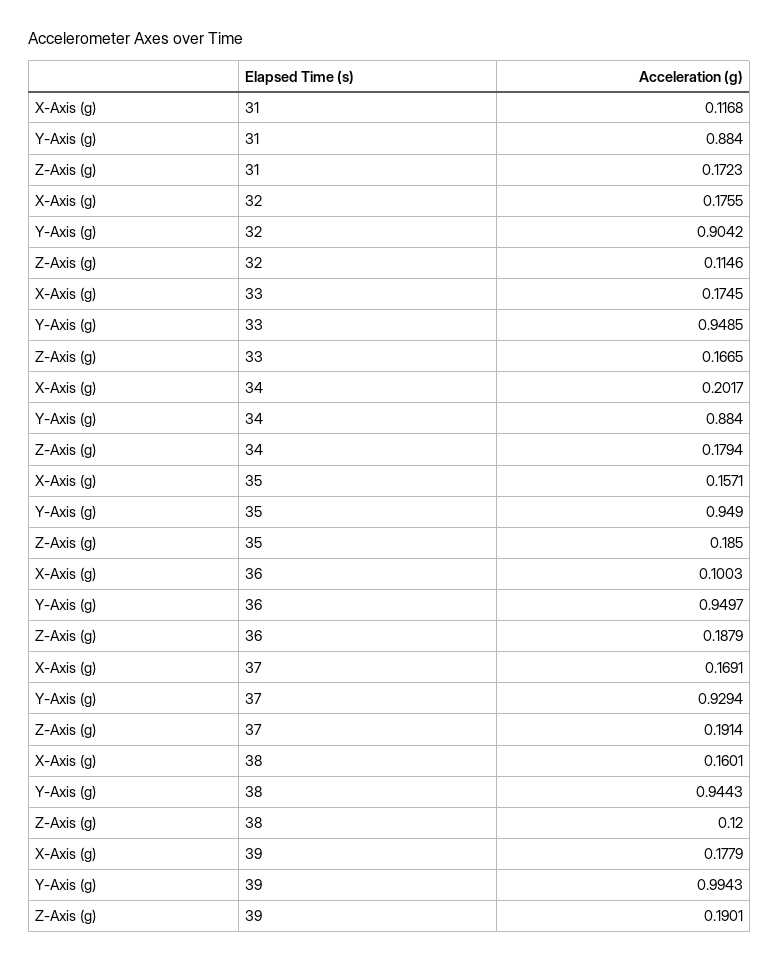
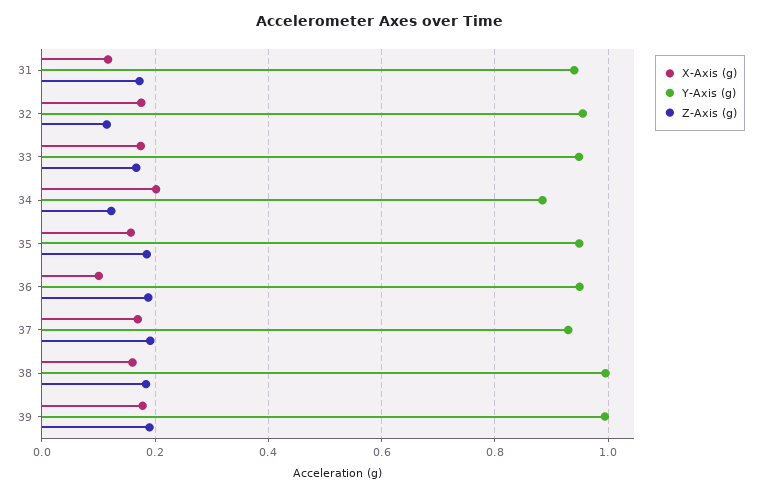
  {
    "X-Axis (g)": {
      "31": 0.1168,
      "32": 0.1755,
      "33": 0.1745,
      "34": 0.2017,
      "35": 0.1571,
      "36": 0.1003,
      "37": 0.1691,
      "38": 0.1601,
      "39": 0.1779
    },
    "Y-Axis (g)": {
-     "31": 0.884,
+     "31": 0.94,
-     "32": 0.9042,
+     "32": 0.96,
      "33": 0.9485,
      "34": 0.884,
      "35": 0.949,
      "36": 0.9497,
      "37": 0.9294,
-     "38": 0.9443,
+     "38": 1,
      "39": 0.9943
    },
    "Z-Axis (g)": {
      "31": 0.1723,
      "32": 0.1146,
      "33": 0.1665,
-     "34": 0.1794,
+     "34": 0.12,
      "35": 0.185,
      "36": 0.1879,
      "37": 0.1914,
-     "38": 0.12,
+     "38": 0.18,
      "39": 0.1901
    }
  }

